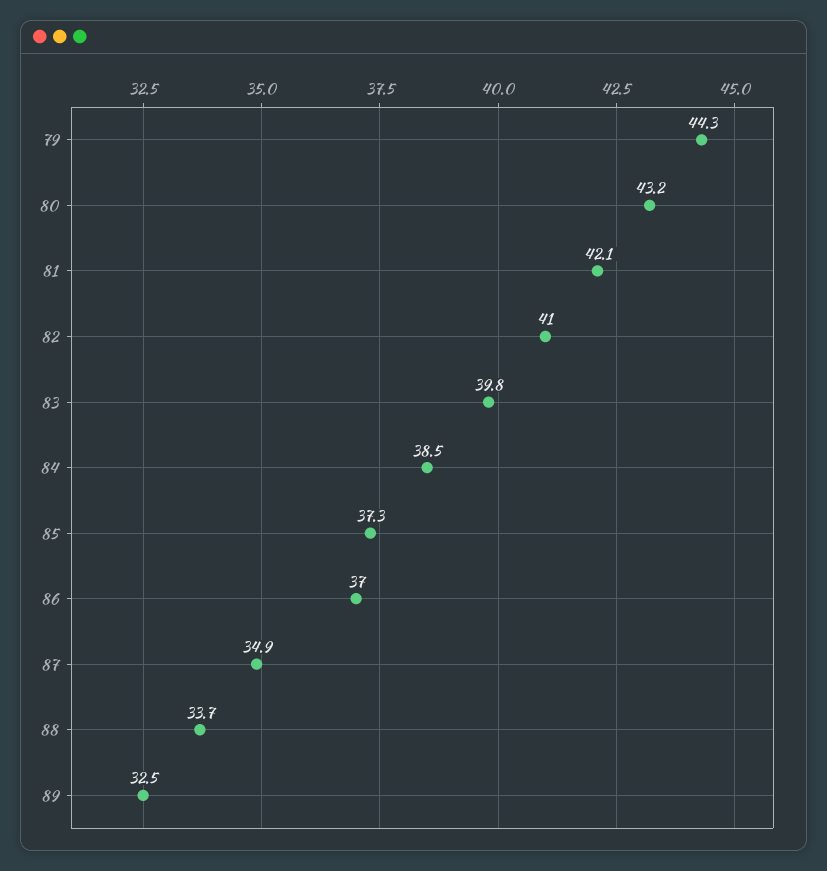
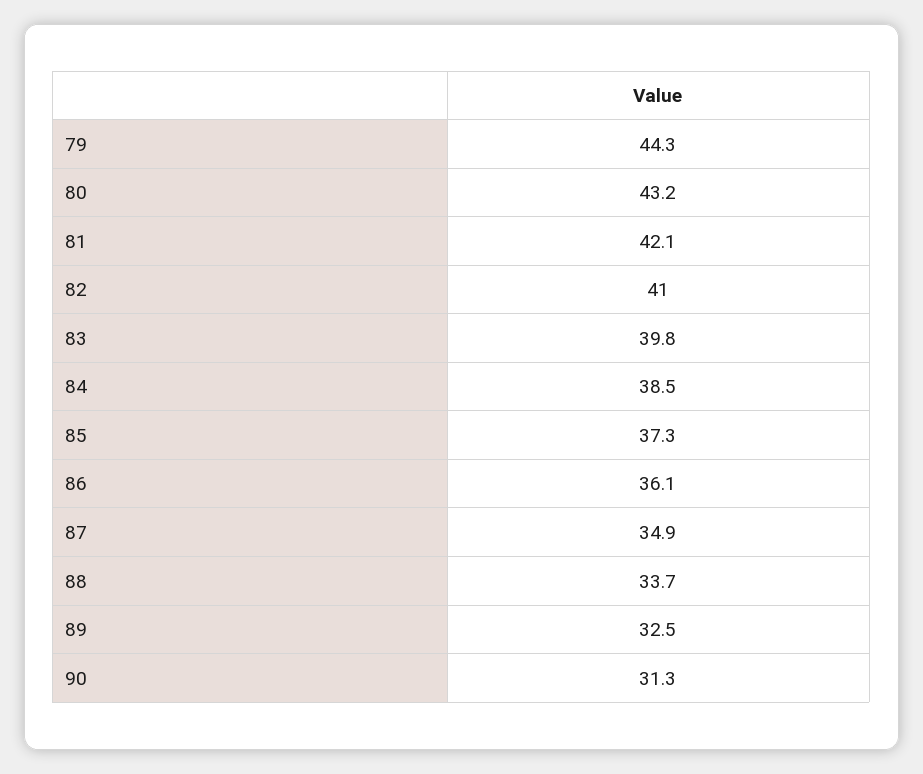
  {
    "79": 44.3,
    "80": 43.2,
    "81": 42.1,
    "82": 41,
    "83": 39.8,
    "84": 38.5,
    "85": 37.3,
-   "86": 37,
+   "86": 36.1,
    "87": 34.9,
    "88": 33.7,
-   "89": 32.5
+   "89": 32.5,
+   "90": 31.3
  }

